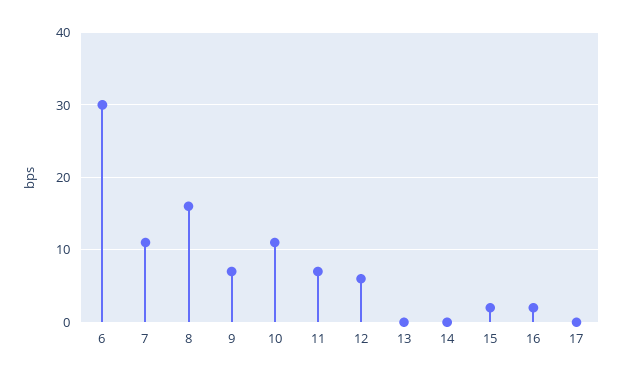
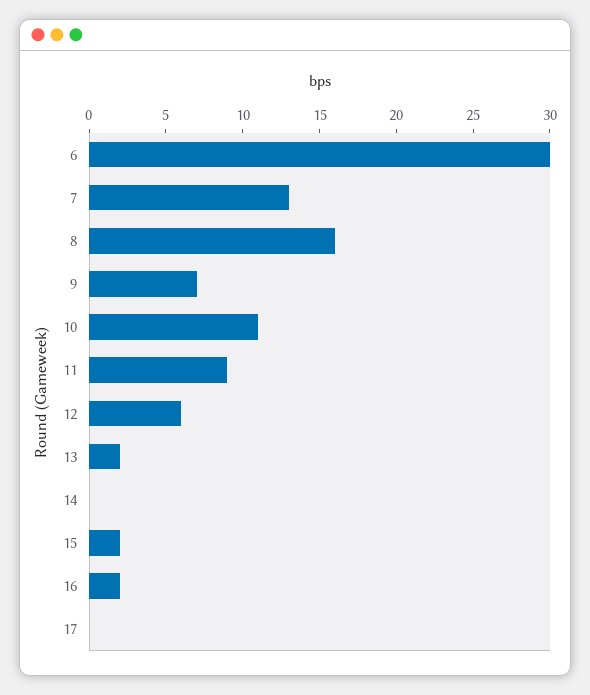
  {
    "6": 30,
-   "7": 11,
+   "7": 13,
    "8": 16,
    "9": 7,
    "10": 11,
-   "11": 7,
+   "11": 9,
    "12": 6,
-   "13": 0,
+   "13": 2,
    "14": 0,
    "15": 2,
    "16": 2,
    "17": 0
  }

